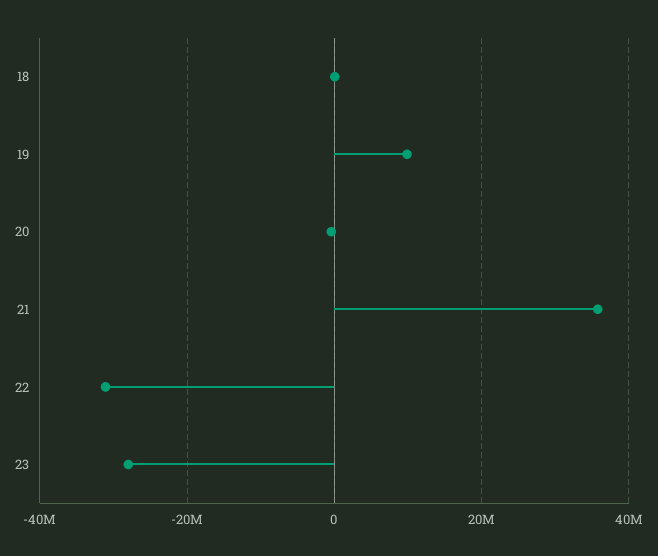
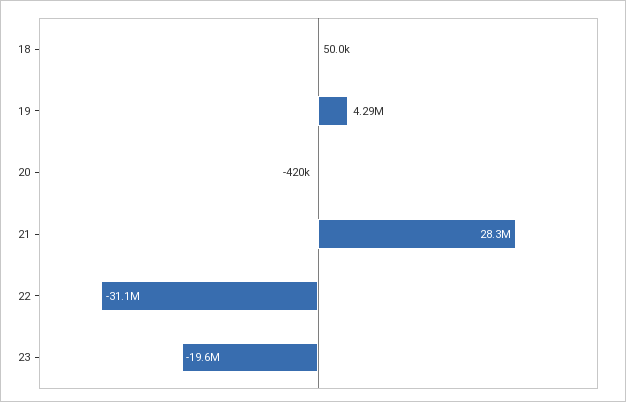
  {
    "18": 50000,
-   "19": 10000000,
+   "19": 4290000,
    "20": -420000,
-   "21": 36000000,
+   "21": 28300000,
    "22": -31100000,
-   "23": -28000000
+   "23": -19600000
  }

